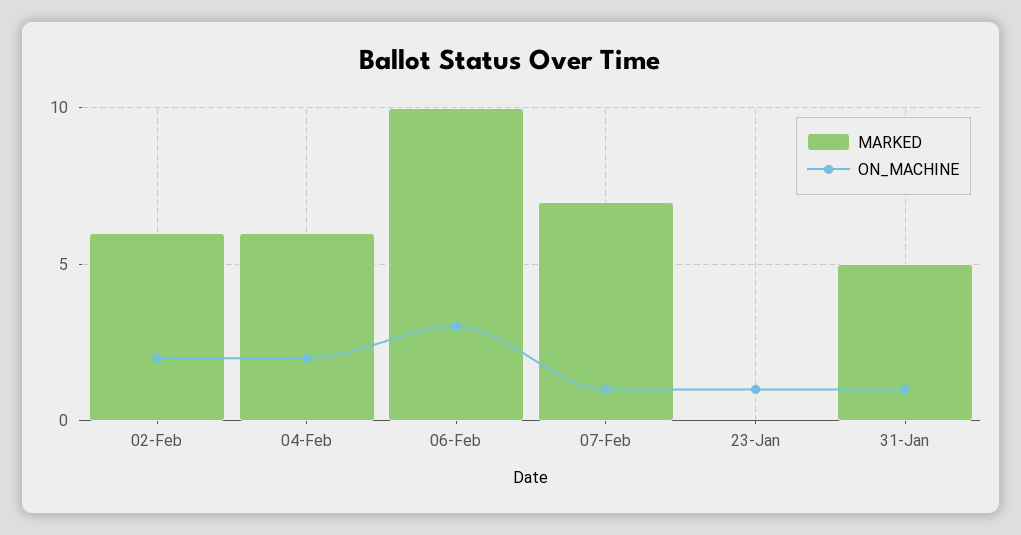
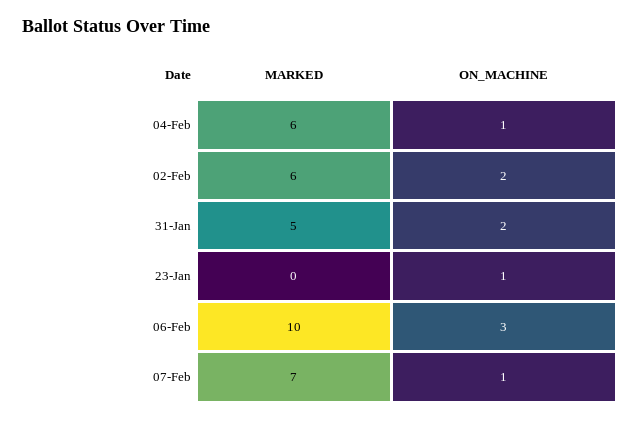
  {
    "MARKED": {
      "02-Feb": 6,
      "04-Feb": 6,
      "06-Feb": 10,
      "07-Feb": 7,
      "23-Jan": 0,
      "31-Jan": 5
    },
    "ON_MACHINE": {
      "02-Feb": 2,
-     "04-Feb": 2,
+     "04-Feb": 1,
      "06-Feb": 3,
      "07-Feb": 1,
      "23-Jan": 1,
-     "31-Jan": 1
+     "31-Jan": 2
    }
  }

